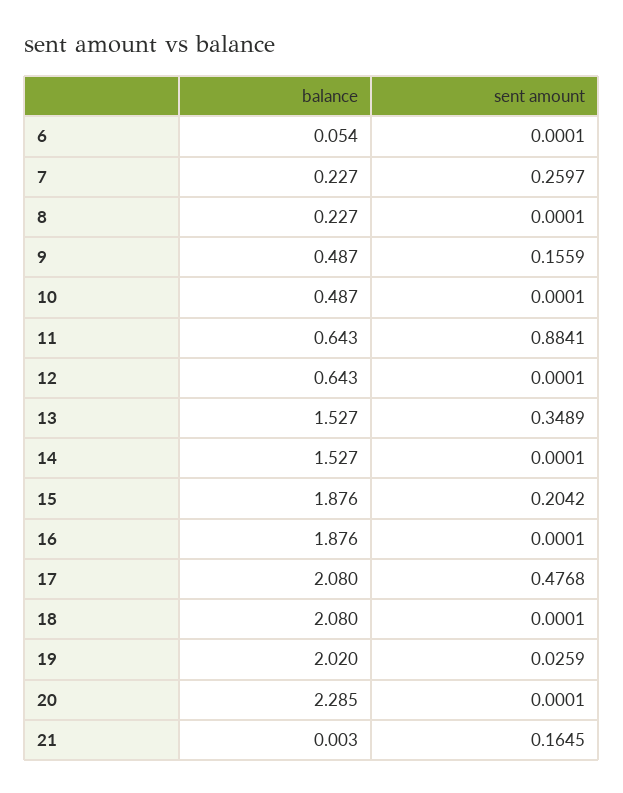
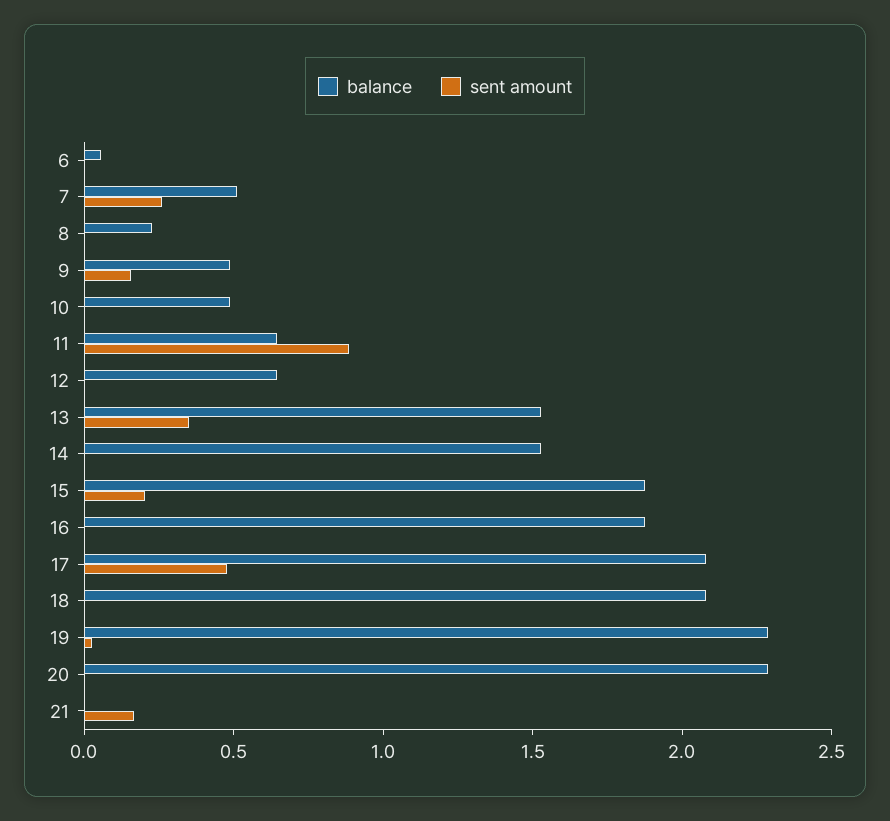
  {
    "balance": {
      "6": 0.054,
-     "7": 0.227,
+     "7": 0.5,
      "8": 0.227,
      "9": 0.487,
      "10": 0.487,
      "11": 0.643,
      "12": 0.643,
      "13": 1.527,
      "14": 1.527,
      "15": 1.876,
      "16": 1.876,
      "17": 2.08,
      "18": 2.08,
-     "19": 2.02,
+     "19": 2.3,
      "20": 2.285,
      "21": 0.003
    },
    "sent amount": {
      "6": 0.0001,
      "7": 0.2597,
      "8": 0.0001,
      "9": 0.1559,
      "10": 0.0001,
      "11": 0.8841,
      "12": 0.0001,
      "13": 0.3489,
      "14": 0.0001,
      "15": 0.2042,
      "16": 0.0001,
      "17": 0.4768,
      "18": 0.0001,
      "19": 0.0259,
      "20": 0.0001,
      "21": 0.1645
    }
  }

